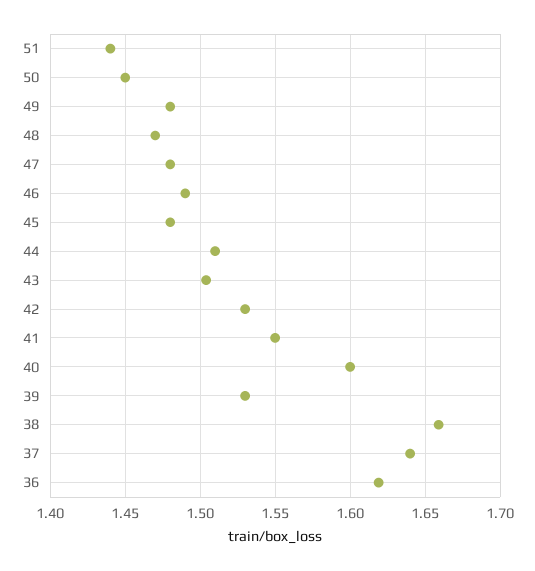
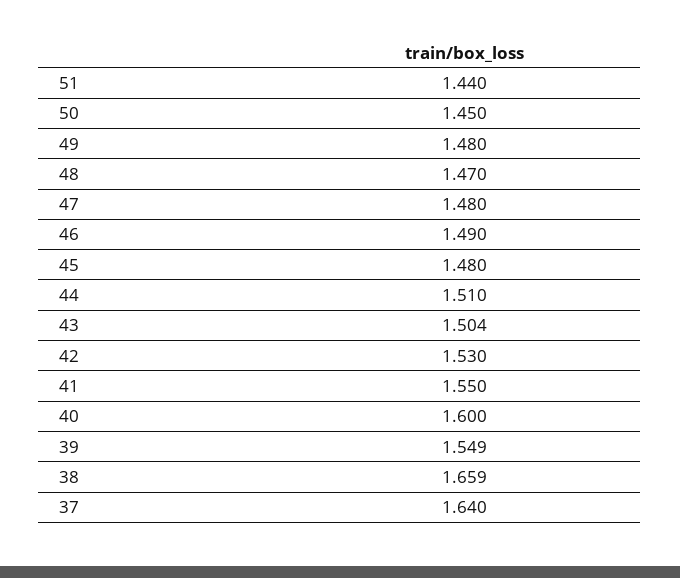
  {
    "51": 1.44,
    "50": 1.45,
    "49": 1.48,
    "48": 1.47,
    "47": 1.48,
    "46": 1.49,
    "45": 1.48,
    "44": 1.51,
    "43": 1.504,
    "42": 1.53,
    "41": 1.55,
    "40": 1.6,
-   "39": 1.53,
+   "39": 1.549,
    "38": 1.659,
-   "37": 1.64,
+   "37": 1.64
-   "36": 1.62
  }

